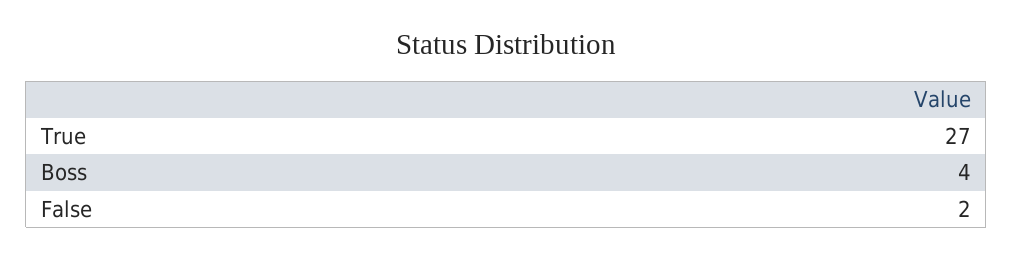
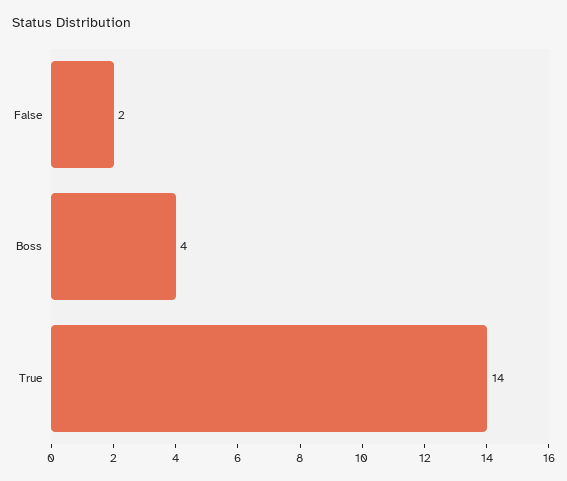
  {
-   "True": 27,
+   "True": 14,
    "Boss": 4,
    "False": 2
  }

